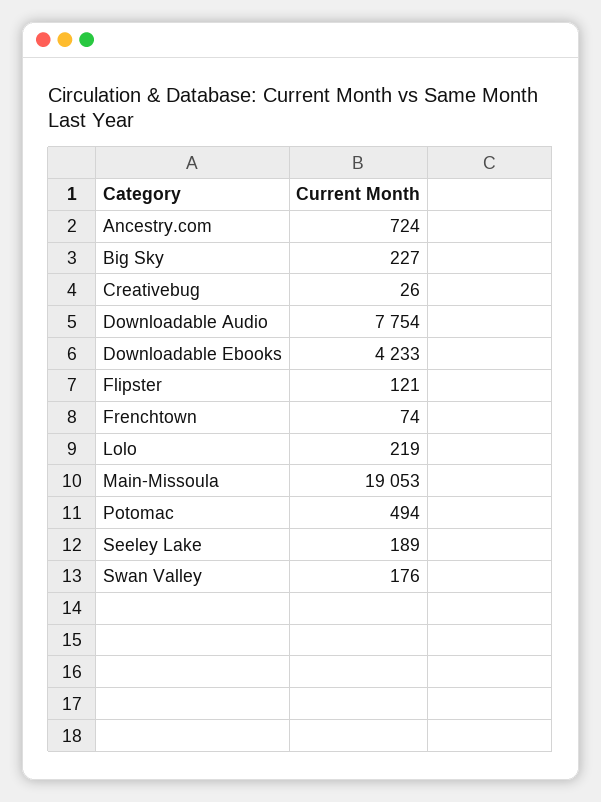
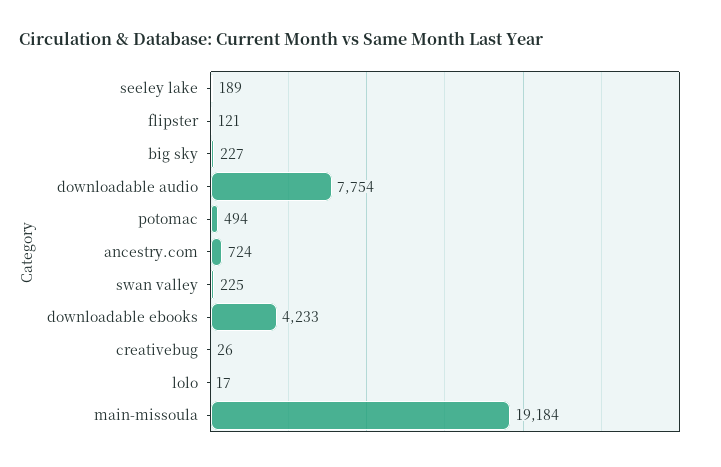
  {
    "Ancestry.com": 724,
    "Big Sky": 227,
    "Creativebug": 26,
    "Downloadable Audio": 7754,
    "Downloadable Ebooks": 4233,
    "Flipster": 121,
-   "Frenchtown": 74,
-   "Lolo": 219,
+   "Lolo": 17,
-   "Main-Missoula": 19053,
+   "Main-Missoula": 19184,
    "Potomac": 494,
    "Seeley Lake": 189,
-   "Swan Valley": 176
+   "Swan Valley": 225
  }

